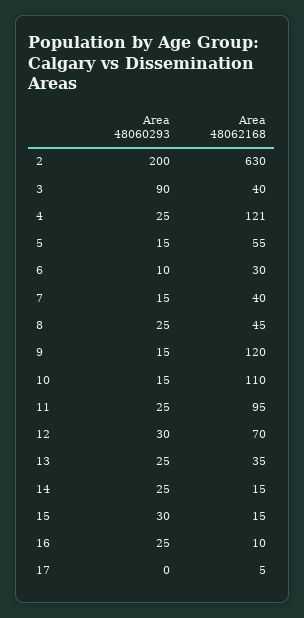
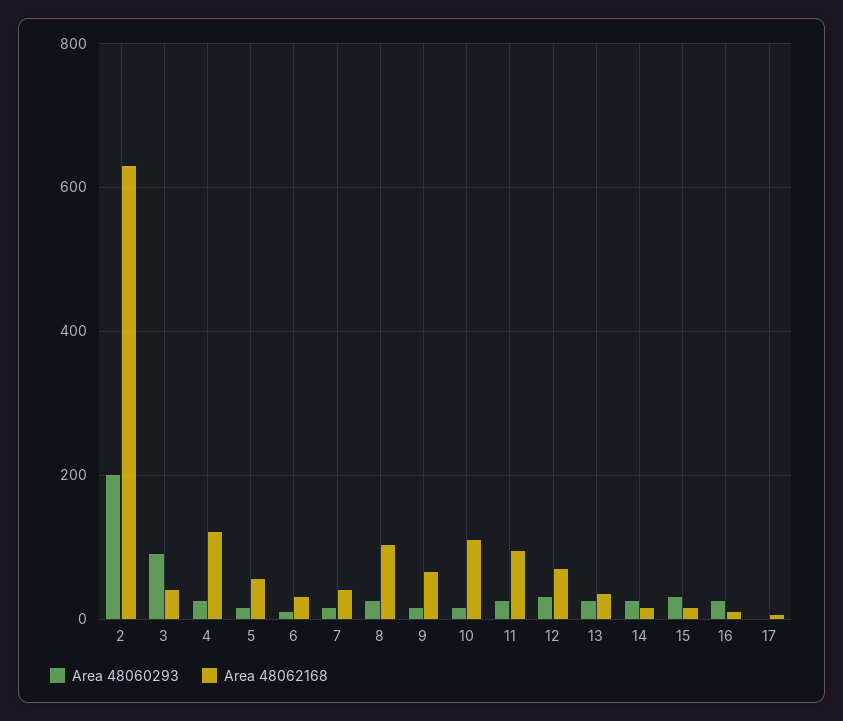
  {
    "Area 48060293": {
      "2": 200,
      "3": 90,
      "4": 25,
      "5": 15,
      "6": 10,
      "7": 15,
      "8": 25,
      "9": 15,
      "10": 15,
      "11": 25,
      "12": 30,
      "13": 25,
      "14": 25,
      "15": 30,
      "16": 25,
      "17": 0
    },
    "Area 48062168": {
      "2": 630,
      "3": 40,
      "4": 121,
      "5": 55,
      "6": 30,
      "7": 40,
-     "8": 45,
+     "8": 100,
-     "9": 120,
+     "9": 60,
      "10": 110,
      "11": 95,
      "12": 70,
      "13": 35,
      "14": 15,
      "15": 15,
      "16": 10,
      "17": 5
    }
  }

